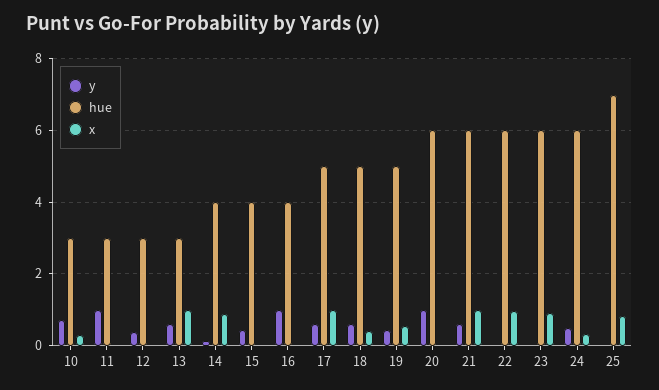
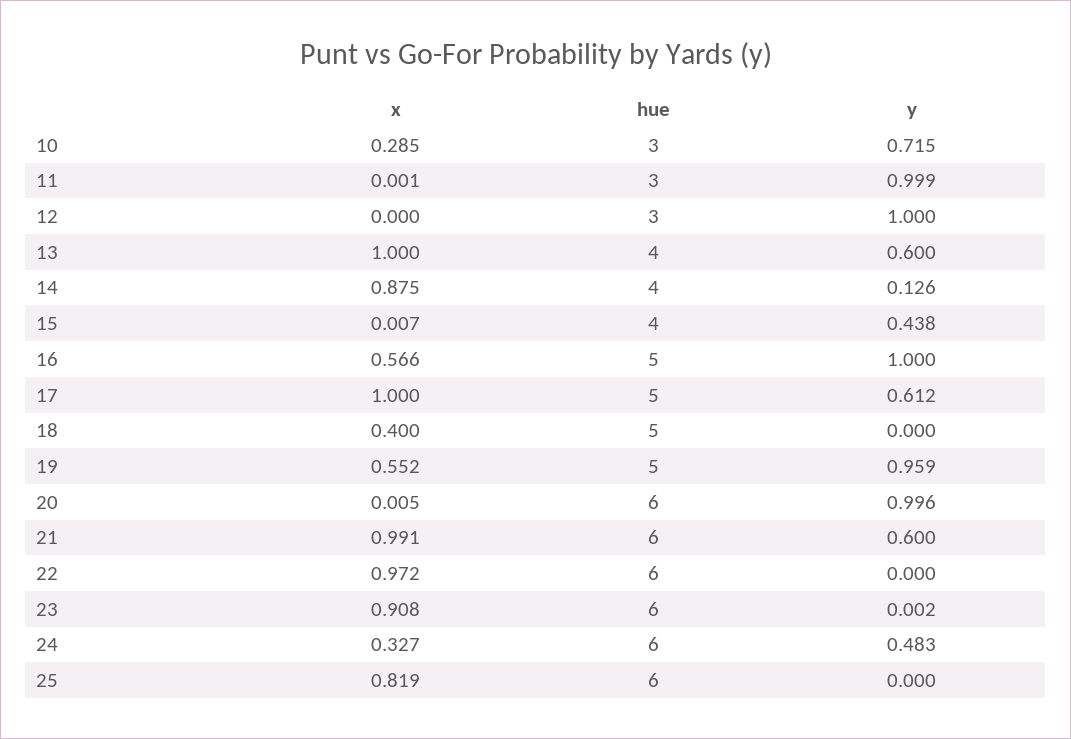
  {
    "y": {
      "10": 0.715,
      "11": 0.999,
-     "12": 0.4,
+     "12": 1,
      "13": 0.6,
      "14": 0.126,
      "15": 0.438,
      "16": 1,
      "17": 0.612,
-     "18": 0.6,
+     "18": 0,
-     "19": 0.4,
+     "19": 0.959,
      "20": 0.996,
      "21": 0.6,
      "22": 0,
      "23": 0.002,
      "24": 0.483,
      "25": 0
    },
    "hue": {
      "10": 3,
      "11": 3,
      "12": 3,
-     "13": 3,
+     "13": 4,
      "14": 4,
      "15": 4,
-     "16": 4,
+     "16": 5,
      "17": 5,
      "18": 5,
      "19": 5,
      "20": 6,
      "21": 6,
      "22": 6,
      "23": 6,
      "24": 6,
-     "25": 7
+     "25": 6
    },
    "x": {
      "10": 0.285,
      "11": 0.001,
      "12": 0,
      "13": 1,
      "14": 0.875,
      "15": 0.007,
-     "16": 0,
+     "16": 0.566,
      "17": 1,
      "18": 0.4,
      "19": 0.552,
      "20": 0.005,
      "21": 0.991,
      "22": 0.972,
      "23": 0.908,
      "24": 0.327,
      "25": 0.819
    }
  }

